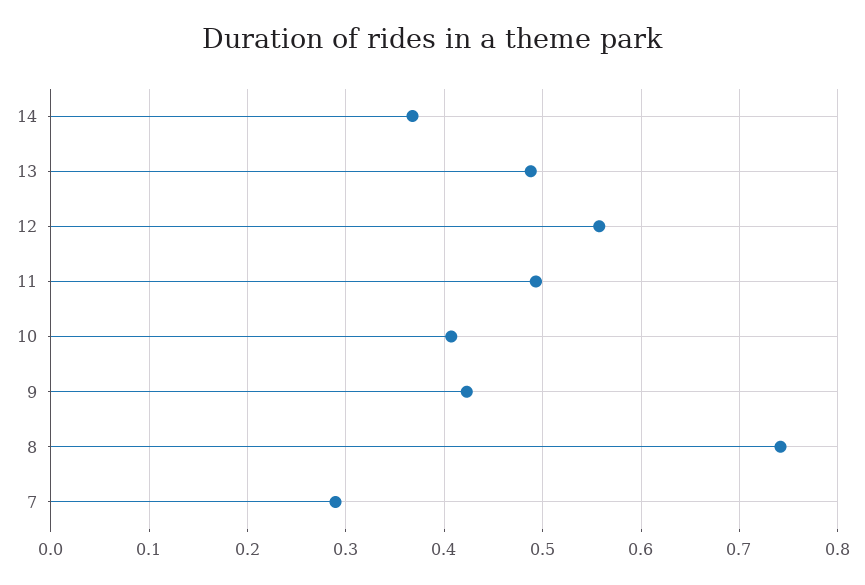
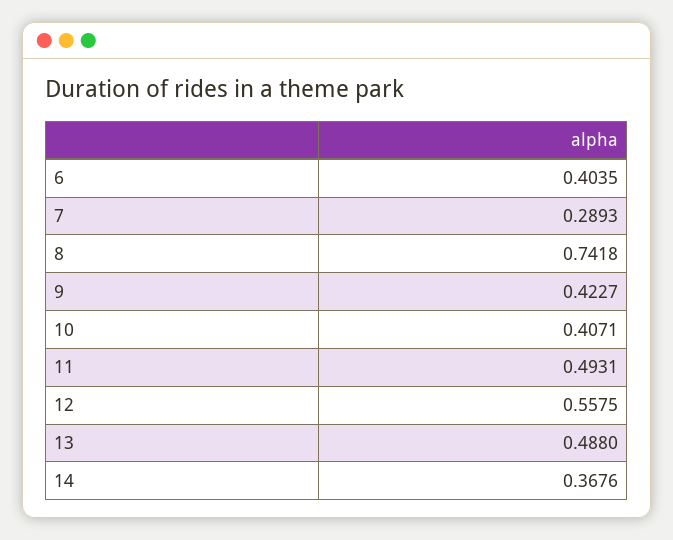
  {
    "14": 0.3676,
    "13": 0.488,
    "12": 0.5575,
    "11": 0.4931,
    "10": 0.4071,
    "9": 0.4227,
    "8": 0.7418,
-   "7": 0.2893
+   "7": 0.2893,
+   "6": 0.4035
  }

